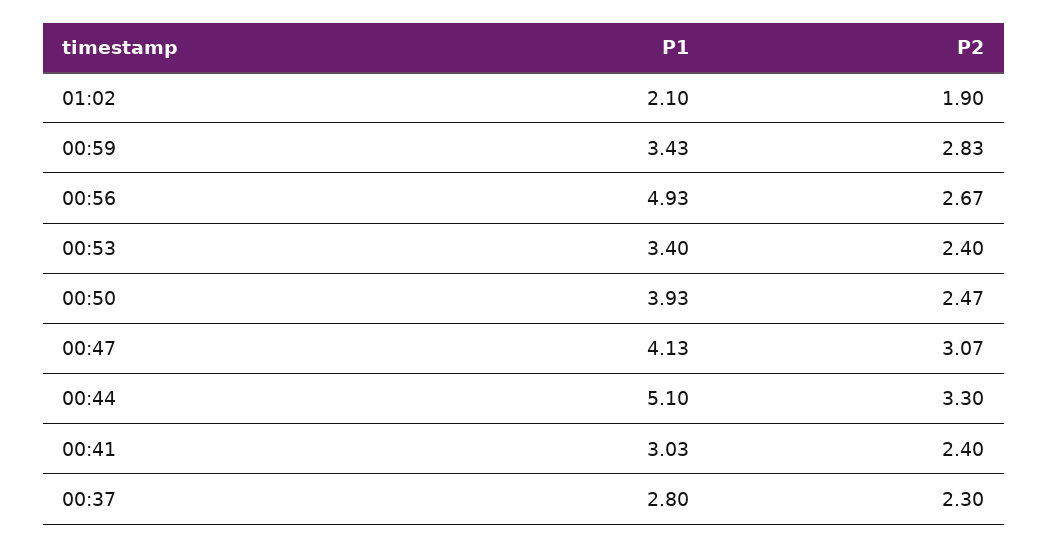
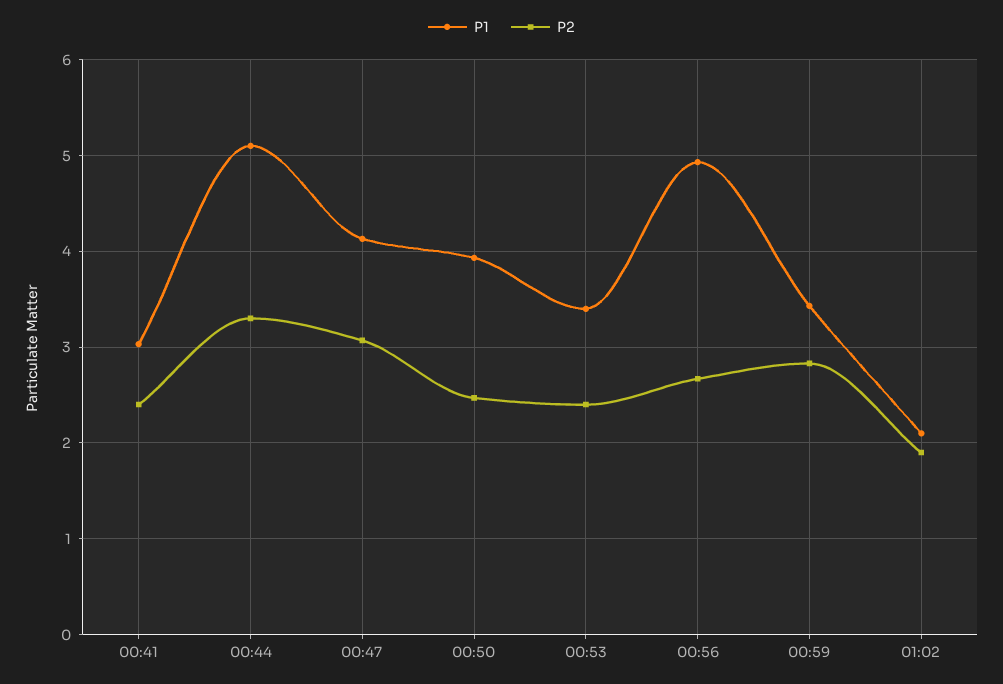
  {
    "P1": {
      "01:02": 2.1,
      "00:59": 3.43,
      "00:56": 4.93,
      "00:53": 3.4,
      "00:50": 3.93,
      "00:47": 4.13,
      "00:44": 5.1,
-     "00:41": 3.03,
+     "00:41": 3.03
-     "00:37": 2.8
    },
    "P2": {
      "01:02": 1.9,
      "00:59": 2.83,
      "00:56": 2.67,
      "00:53": 2.4,
      "00:50": 2.47,
      "00:47": 3.07,
      "00:44": 3.3,
-     "00:41": 2.4,
+     "00:41": 2.4
-     "00:37": 2.3
    }
  }

